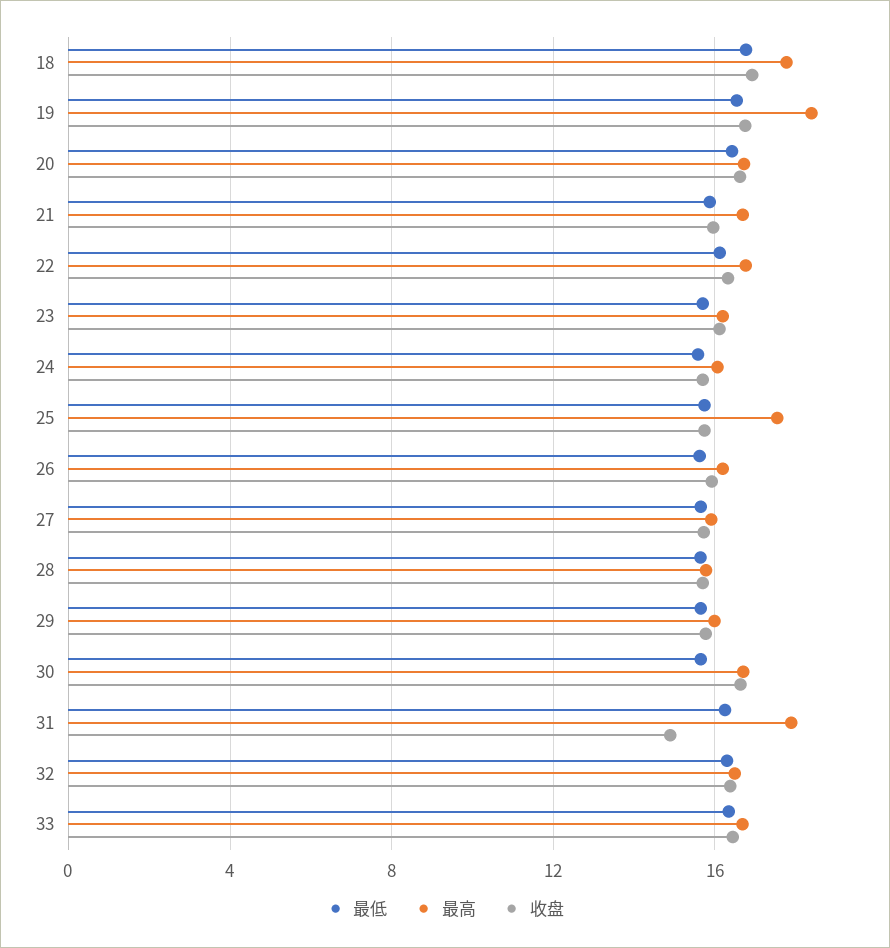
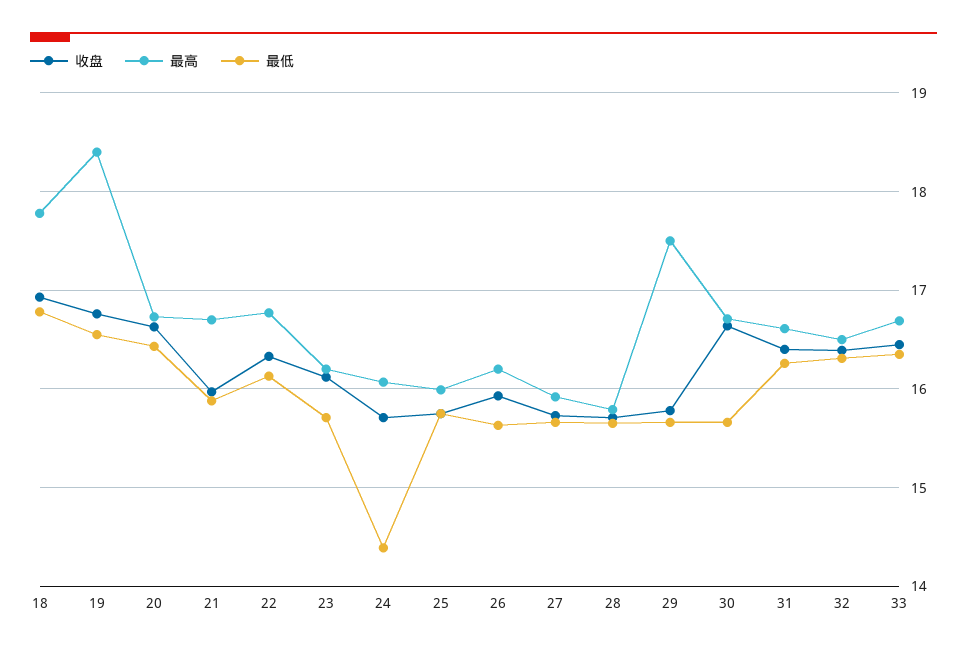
  {
    "最低": {
      "18": 16.8,
      "19": 16.6,
      "20": 16.4,
      "21": 15.9,
      "22": 16.1,
      "23": 15.7,
-     "24": 15.5,
+     "24": 14.4,
      "25": 15.8,
      "26": 15.6,
      "27": 15.7,
      "28": 15.7,
      "29": 15.7,
      "30": 15.7,
      "31": 16.3,
      "32": 16.3,
      "33": 16.4
    },
    "最高": {
      "18": 17.8,
      "19": 18.4,
      "20": 16.7,
      "21": 16.7,
      "22": 16.8,
      "23": 16.2,
      "24": 16.1,
-     "25": 17.5,
+     "25": 16,
      "26": 16.2,
      "27": 15.9,
      "28": 15.8,
-     "29": 16,
+     "29": 17.5,
      "30": 16.7,
-     "31": 18,
+     "31": 16.6,
      "32": 16.5,
      "33": 16.7
    },
    "收盘": {
      "18": 16.9,
      "19": 16.8,
      "20": 16.6,
      "21": 16,
      "22": 16.3,
      "23": 16.1,
      "24": 15.7,
      "25": 15.8,
      "26": 15.9,
      "27": 15.7,
      "28": 15.7,
      "29": 15.8,
      "30": 16.6,
-     "31": 15,
+     "31": 16.4,
      "32": 16.4,
      "33": 16.5
    }
  }

